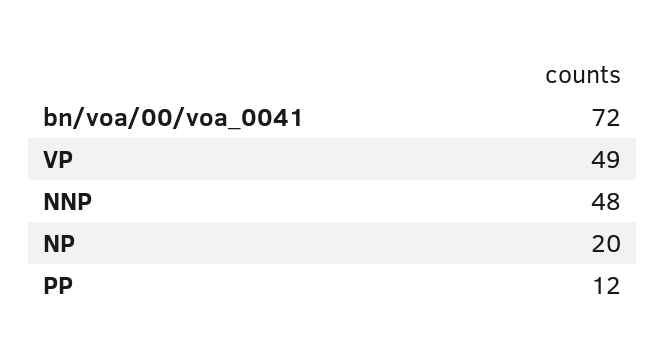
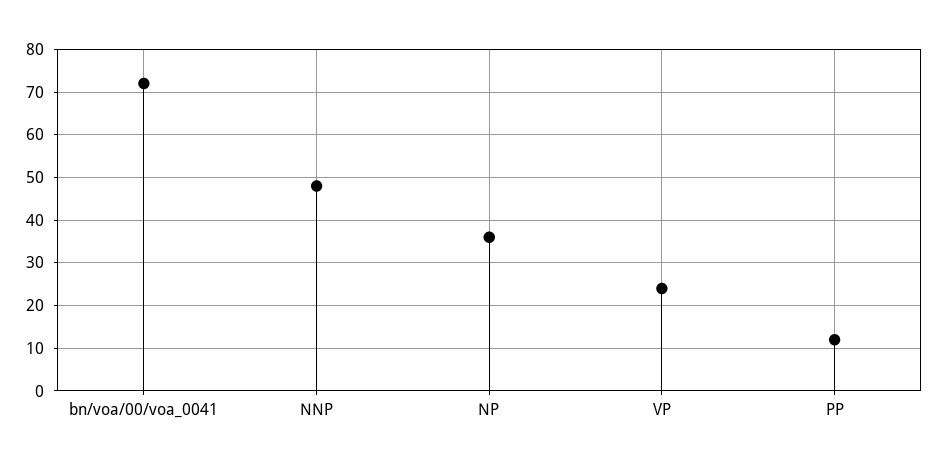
  {
    "bn/voa/00/voa_0041": 72,
-   "VP": 49,
+   "VP": 25,
    "NNP": 48,
-   "NP": 20,
+   "NP": 35,
    "PP": 12
  }

